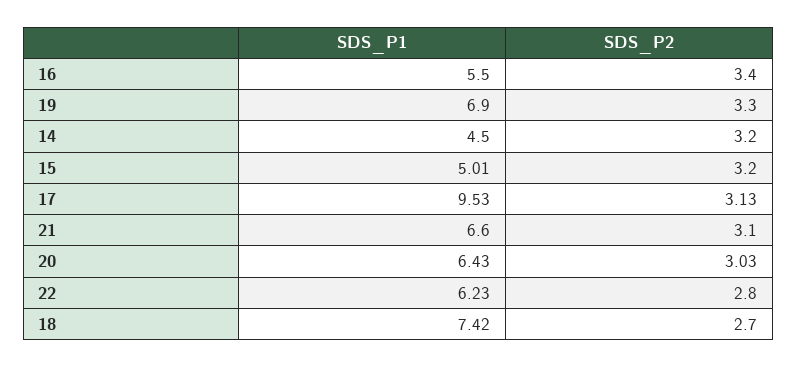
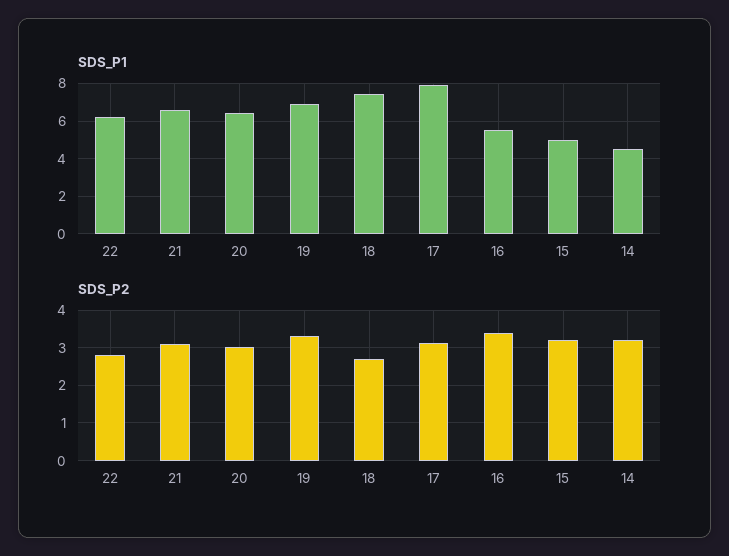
  {
    "SDS_P1": {
      "16": 5.5,
      "19": 6.9,
      "14": 4.5,
      "15": 5.01,
-     "17": 9.53,
+     "17": 8,
      "21": 6.6,
      "20": 6.43,
      "22": 6.23,
      "18": 7.42
    },
    "SDS_P2": {
      "16": 3.4,
      "19": 3.3,
      "14": 3.2,
      "15": 3.2,
      "17": 3.13,
      "21": 3.1,
      "20": 3.03,
      "22": 2.8,
      "18": 2.7
    }
  }

